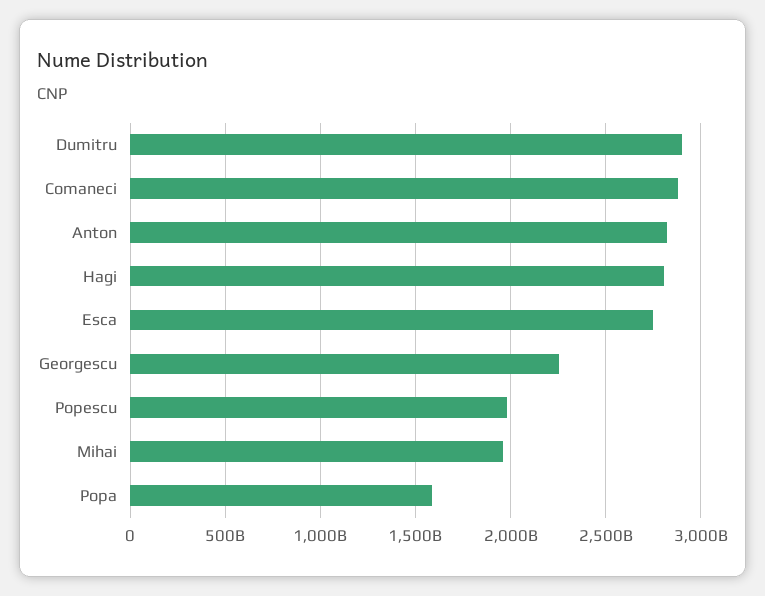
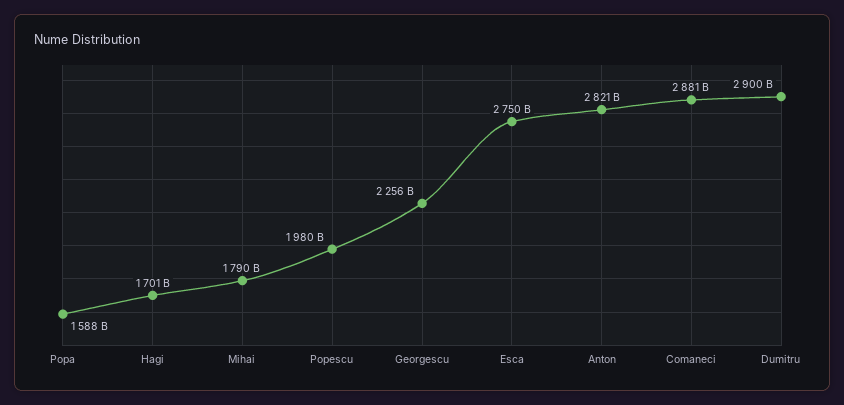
  {
    "Dumitru": 2900000000000,
    "Comaneci": 2881000000000,
    "Anton": 2821000000000,
-   "Hagi": 2800000000000,
+   "Hagi": 1701000000000,
    "Esca": 2750000000000,
    "Georgescu": 2256000000000,
    "Popescu": 1980000000000,
-   "Mihai": 1950000000000,
+   "Mihai": 1790000000000,
    "Popa": 1588000000000
  }

